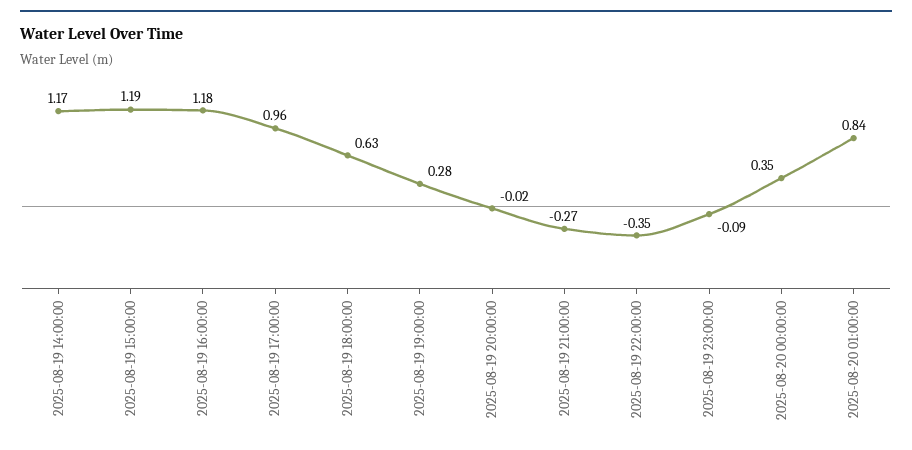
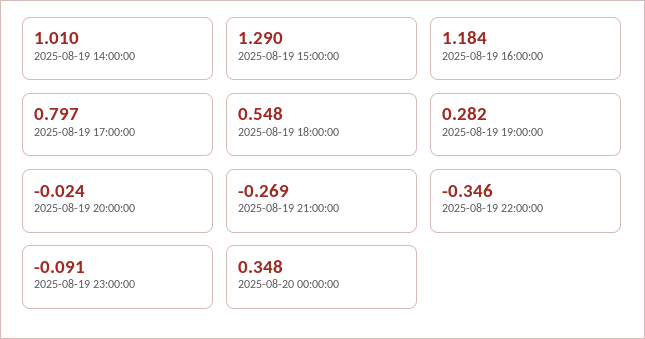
  {
-   "2025-08-19 14:00:00": 1.17,
+   "2025-08-19 14:00:00": 1.01,
-   "2025-08-19 15:00:00": 1.19,
+   "2025-08-19 15:00:00": 1.29,
    "2025-08-19 16:00:00": 1.184,
-   "2025-08-19 17:00:00": 0.96,
+   "2025-08-19 17:00:00": 0.797,
-   "2025-08-19 18:00:00": 0.63,
+   "2025-08-19 18:00:00": 0.548,
    "2025-08-19 19:00:00": 0.282,
    "2025-08-19 20:00:00": -0.024,
    "2025-08-19 21:00:00": -0.269,
    "2025-08-19 22:00:00": -0.346,
    "2025-08-19 23:00:00": -0.091,
-   "2025-08-20 00:00:00": 0.348,
+   "2025-08-20 00:00:00": 0.348
-   "2025-08-20 01:00:00": 0.84
  }

